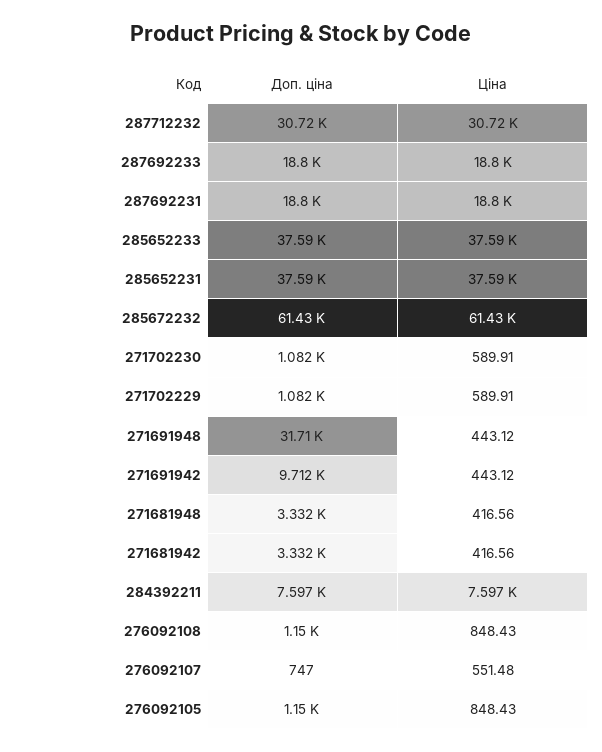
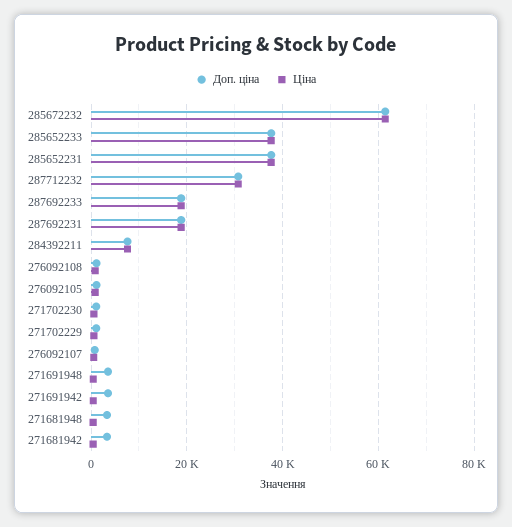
  {
    "Доп. ціна": {
      "287712232": 30720,
      "287692233": 18800,
      "287692231": 18800,
      "285652233": 37590,
      "285652231": 37590,
      "285672232": 61430,
      "271702230": 1082,
      "271702229": 1082,
-     "271691948": 31710,
+     "271691948": 4000,
-     "271691942": 9712,
+     "271691942": 4000,
      "271681948": 3332,
      "271681942": 3332,
      "284392211": 7597,
      "276092108": 1150,
      "276092107": 747,
      "276092105": 1150
    },
    "Ціна": {
      "287712232": 30720,
      "287692233": 18800,
      "287692231": 18800,
      "285652233": 37590,
      "285652231": 37590,
      "285672232": 61430,
      "271702230": 589.91,
      "271702229": 589.91,
      "271691948": 443.12,
      "271691942": 443.12,
      "271681948": 416.56,
      "271681942": 416.56,
      "284392211": 7597,
      "276092108": 848.43,
      "276092107": 551.48,
      "276092105": 848.43
    }
  }

